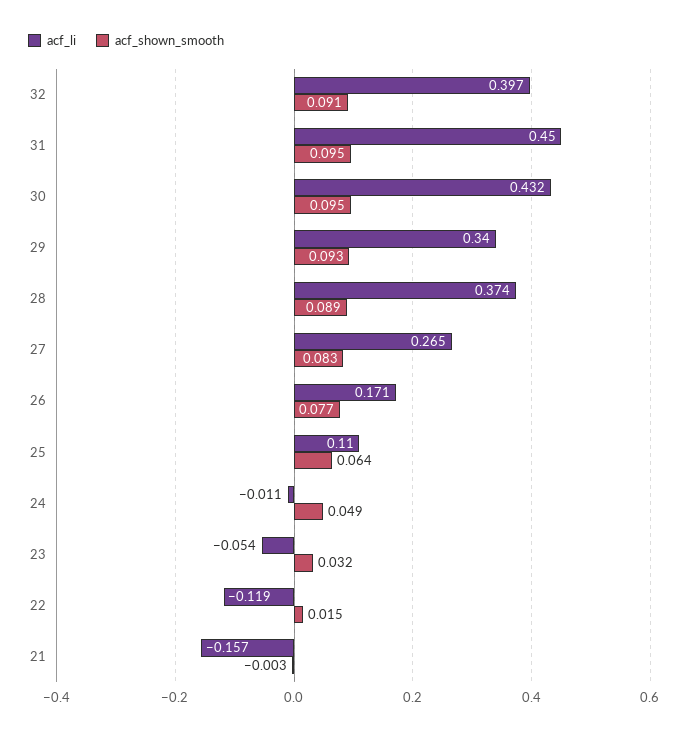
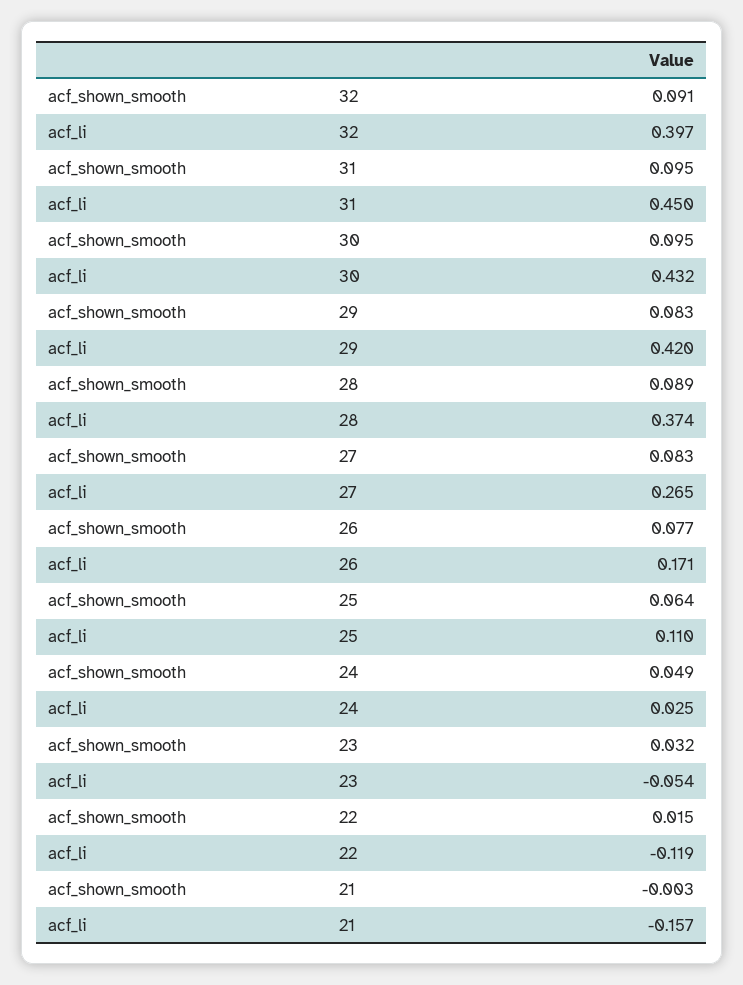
  {
    "acf_li": {
      "32": 0.397,
      "31": 0.45,
      "30": 0.432,
-     "29": 0.34,
+     "29": 0.42,
      "28": 0.374,
      "27": 0.265,
      "26": 0.171,
      "25": 0.11,
-     "24": -0.011,
+     "24": 0.025,
      "23": -0.054,
      "22": -0.119,
      "21": -0.157
    },
    "acf_shown_smooth": {
      "32": 0.091,
      "31": 0.095,
      "30": 0.095,
-     "29": 0.093,
+     "29": 0.083,
      "28": 0.089,
      "27": 0.083,
      "26": 0.077,
      "25": 0.064,
      "24": 0.049,
      "23": 0.032,
      "22": 0.015,
      "21": -0.003
    }
  }

